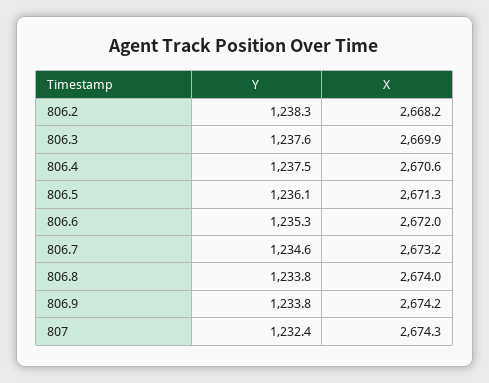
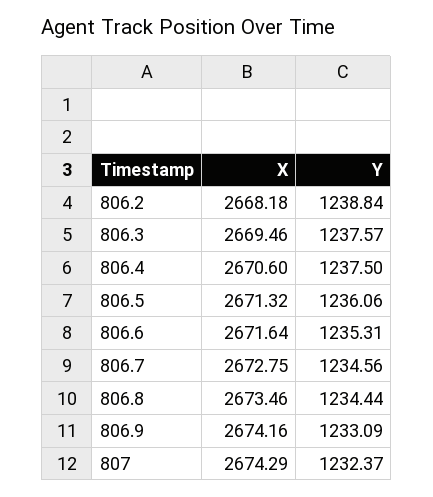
  {
    "Y": {
-     "806.2": 1238.3,
+     "806.2": 1238.84,
      "806.3": 1237.57,
      "806.4": 1237.5,
      "806.5": 1236.06,
      "806.6": 1235.31,
      "806.7": 1234.56,
-     "806.8": 1233.8,
+     "806.8": 1234.44,
-     "806.9": 1233.8,
+     "806.9": 1233.09,
      "807": 1232.37
    },
    "X": {
      "806.2": 2668.18,
-     "806.3": 2669.9,
+     "806.3": 2669.46,
      "806.4": 2670.6,
      "806.5": 2671.32,
-     "806.6": 2672,
+     "806.6": 2671.64,
-     "806.7": 2673.2,
+     "806.7": 2672.75,
-     "806.8": 2674,
+     "806.8": 2673.46,
      "806.9": 2674.16,
      "807": 2674.29
    }
  }

